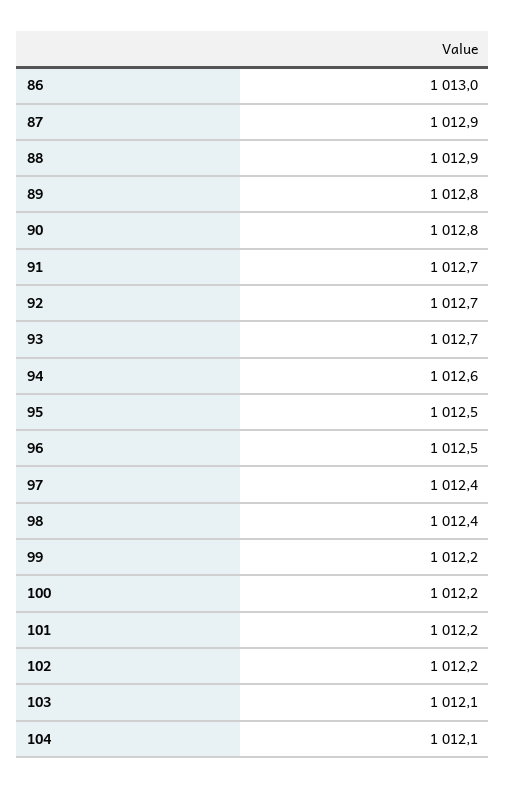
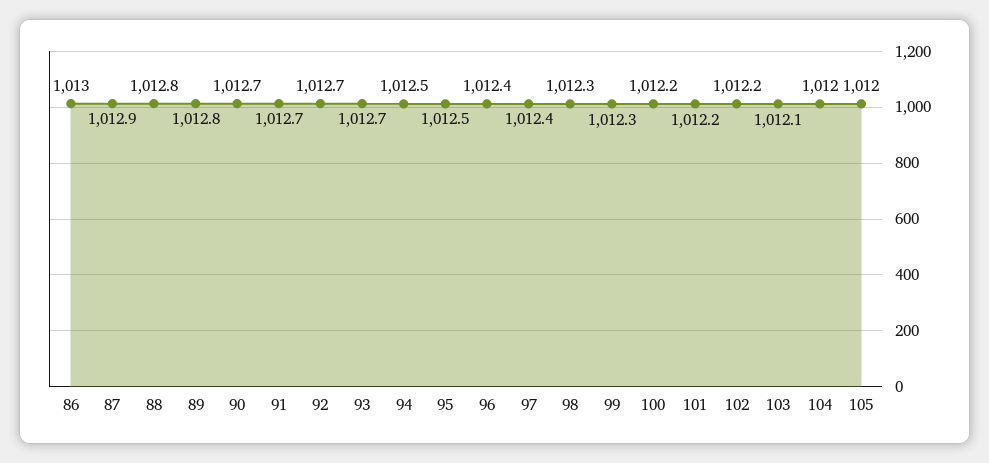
  {
    "86": 1013,
    "87": 1012.9,
-   "88": 1012.9,
+   "88": 1012.8,
    "89": 1012.8,
-   "90": 1012.8,
+   "90": 1012.7,
    "91": 1012.7,
    "92": 1012.7,
    "93": 1012.7,
-   "94": 1012.6,
+   "94": 1012.5,
    "95": 1012.5,
-   "96": 1012.5,
+   "96": 1012.4,
    "97": 1012.4,
-   "98": 1012.4,
+   "98": 1012.3,
-   "99": 1012.2,
+   "99": 1012.3,
    "100": 1012.2,
    "101": 1012.2,
    "102": 1012.2,
    "103": 1012.1,
-   "104": 1012.1
+   "104": 1012,
+   "105": 1012
  }

